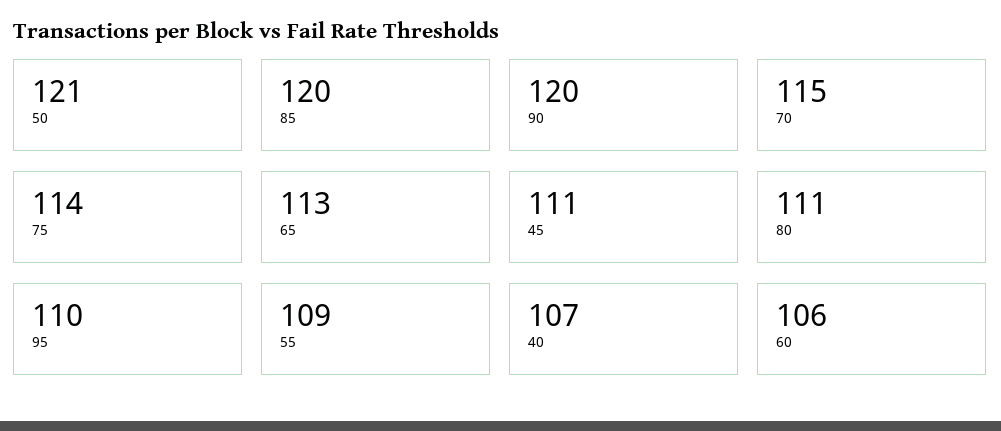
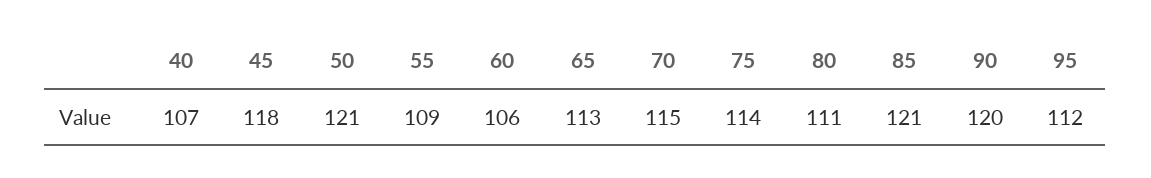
  {
    "50": 121,
-   "85": 120,
+   "85": 121,
    "90": 120,
    "70": 115,
    "75": 114,
    "65": 113,
-   "45": 111,
+   "45": 118,
    "80": 111,
-   "95": 110,
+   "95": 112,
    "55": 109,
    "40": 107,
    "60": 106
  }

